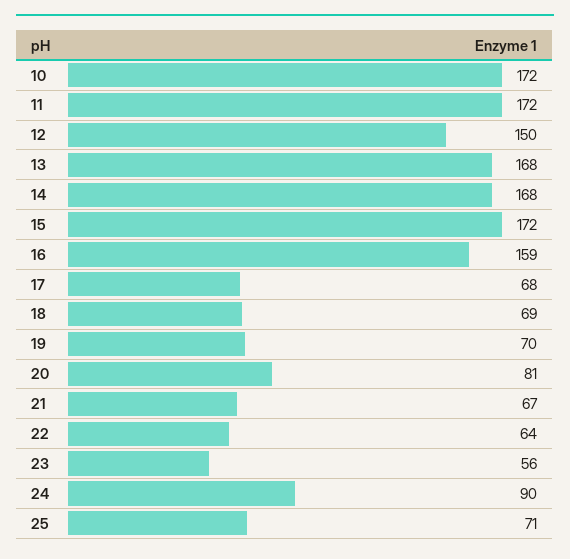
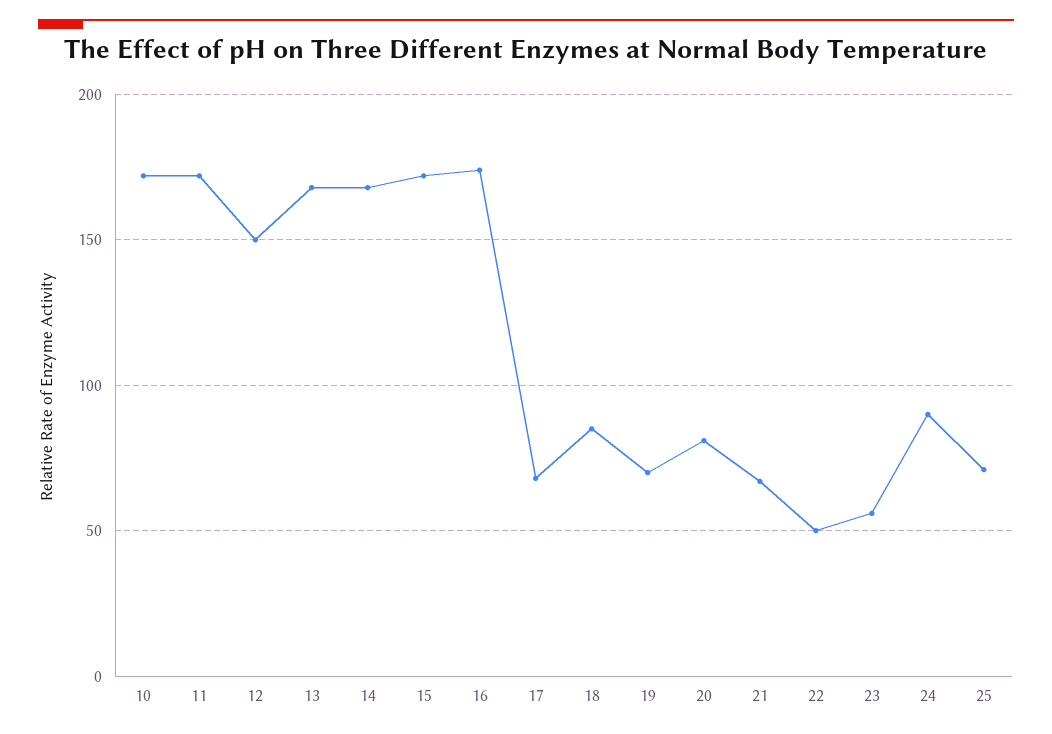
  {
    "10": 172,
    "11": 172,
    "12": 150,
    "13": 168,
    "14": 168,
    "15": 172,
-   "16": 159,
+   "16": 175,
    "17": 68,
-   "18": 69,
+   "18": 85,
    "19": 70,
    "20": 81,
    "21": 67,
-   "22": 64,
+   "22": 50,
    "23": 56,
    "24": 90,
    "25": 71
  }

